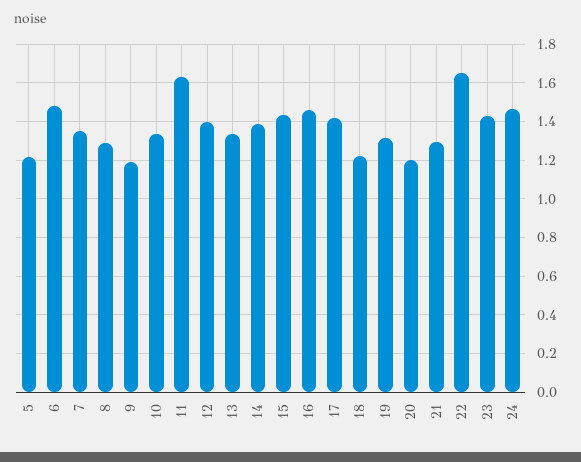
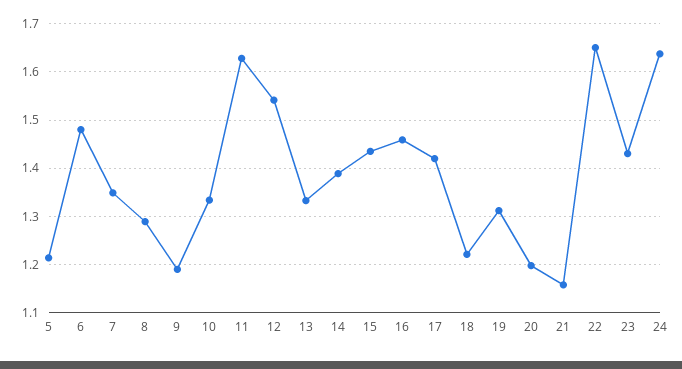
  {
    "5": 1.22,
    "6": 1.48,
    "7": 1.34,
    "8": 1.28,
    "9": 1.2,
    "10": 1.34,
    "11": 1.62,
-   "12": 1.4,
+   "12": 1.54,
    "13": 1.34,
    "14": 1.38,
    "15": 1.44,
    "16": 1.46,
    "17": 1.42,
    "18": 1.22,
    "19": 1.32,
    "20": 1.2,
-   "21": 1.3,
+   "21": 1.16,
    "22": 1.66,
    "23": 1.44,
-   "24": 1.45
+   "24": 1.64
  }

